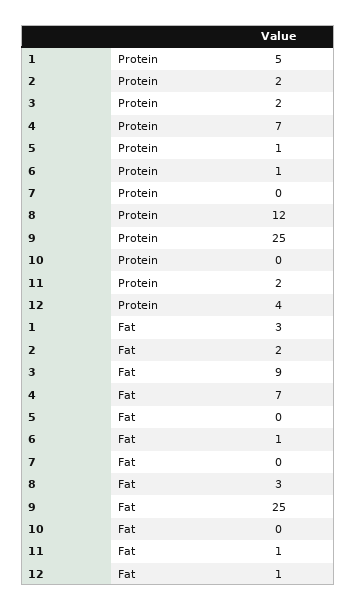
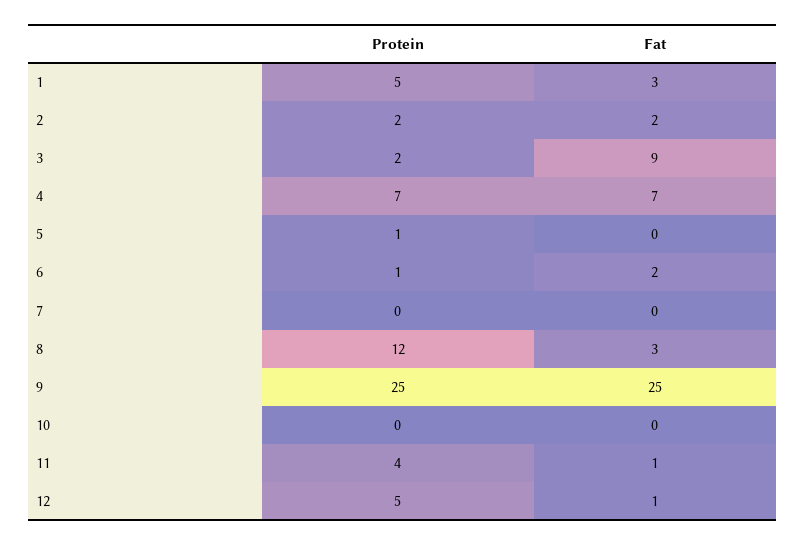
  {
    "1": {
      "Protein": 5,
      "Fat": 3
    },
    "2": {
      "Protein": 2,
      "Fat": 2
    },
    "3": {
      "Protein": 2,
      "Fat": 9
    },
    "4": {
      "Protein": 7,
      "Fat": 7
    },
    "5": {
      "Protein": 1,
      "Fat": 0
    },
    "6": {
      "Protein": 1,
-     "Fat": 1
+     "Fat": 2
    },
    "7": {
      "Protein": 0,
      "Fat": 0
    },
    "8": {
      "Protein": 12,
      "Fat": 3
    },
    "9": {
      "Protein": 25,
      "Fat": 25
    },
    "10": {
      "Protein": 0,
      "Fat": 0
    },
    "11": {
-     "Protein": 2,
+     "Protein": 4,
      "Fat": 1
    },
    "12": {
-     "Protein": 4,
+     "Protein": 5,
      "Fat": 1
    }
  }

